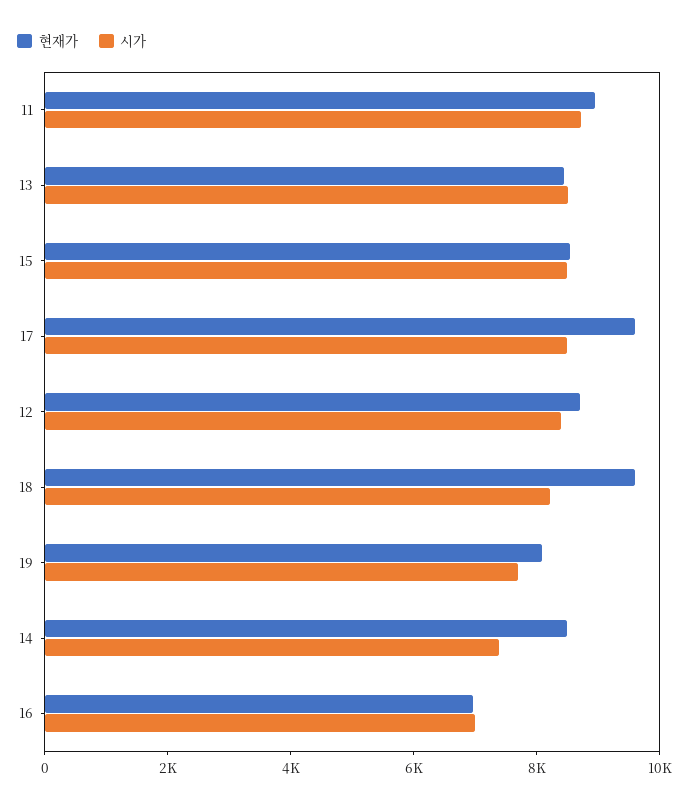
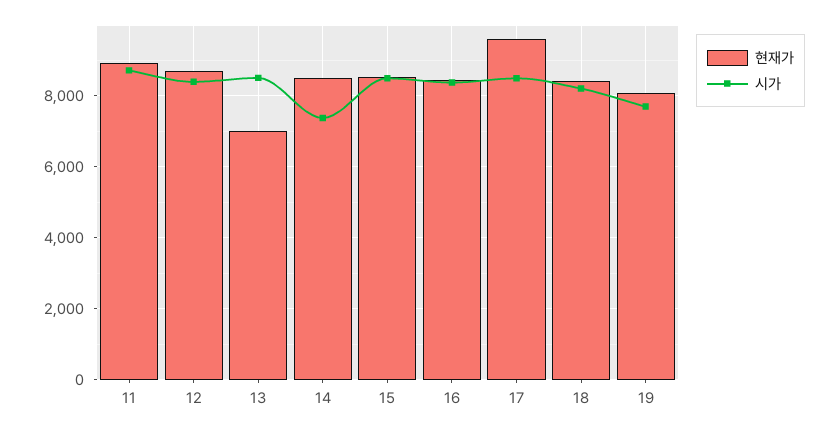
  {
    "현재가": {
      "11": 9000,
-     "13": 8500,
+     "13": 7000,
      "15": 8600,
      "17": 9600,
      "12": 8800,
-     "18": 9500,
+     "18": 8400,
      "19": 8000,
      "14": 8600,
-     "16": 7000
+     "16": 8400
    },
    "시가": {
      "11": 8800,
      "13": 8600,
      "15": 8600,
      "17": 8600,
      "12": 8400,
      "18": 8200,
      "19": 7800,
      "14": 7400,
-     "16": 7000
+     "16": 8400
    }
  }

